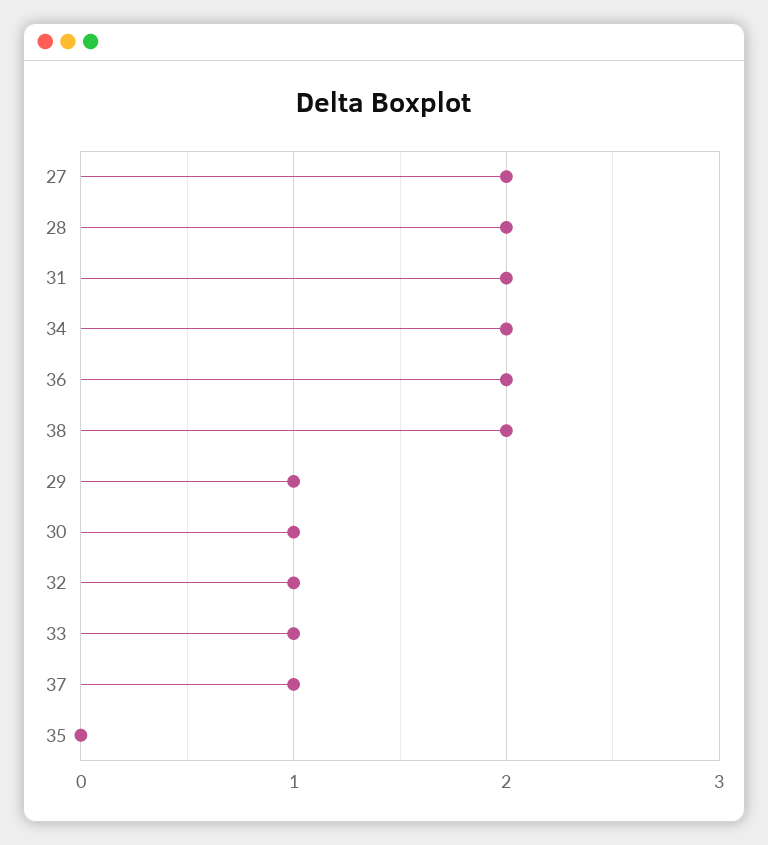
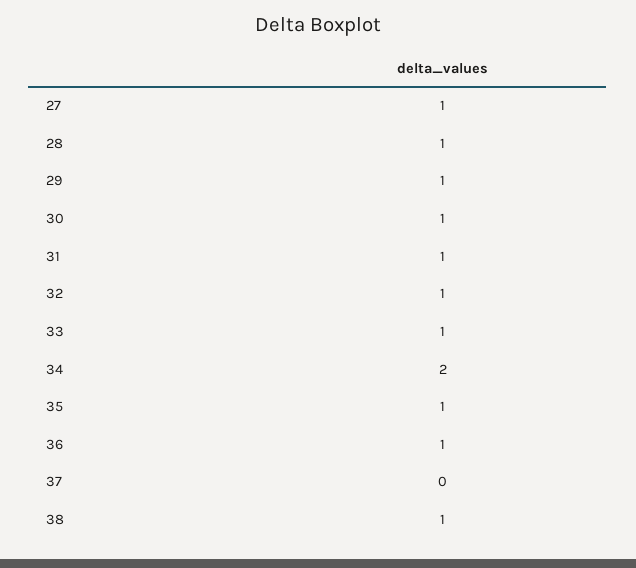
  {
-   "27": 2,
+   "27": 1,
-   "28": 2,
+   "28": 1,
-   "31": 2,
+   "31": 1,
    "34": 2,
-   "36": 2,
+   "36": 1,
-   "38": 2,
+   "38": 1,
    "29": 1,
    "30": 1,
    "32": 1,
    "33": 1,
-   "37": 1,
+   "37": 0,
-   "35": 0
+   "35": 1
  }

